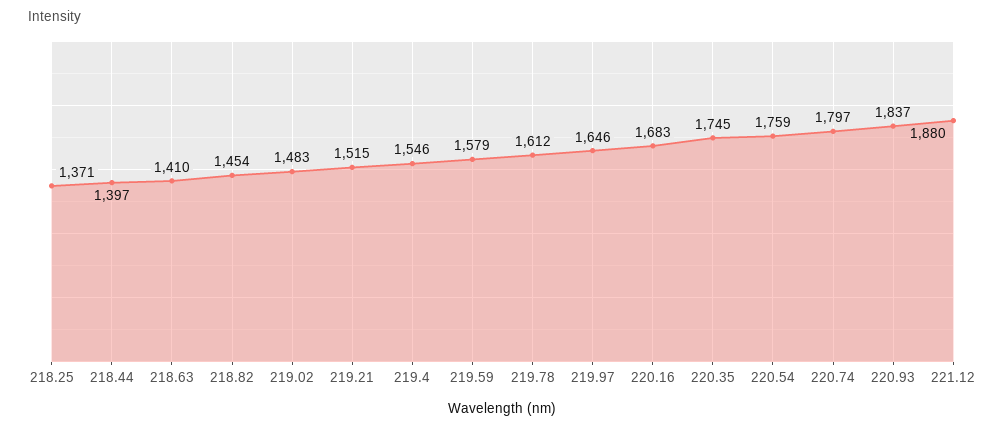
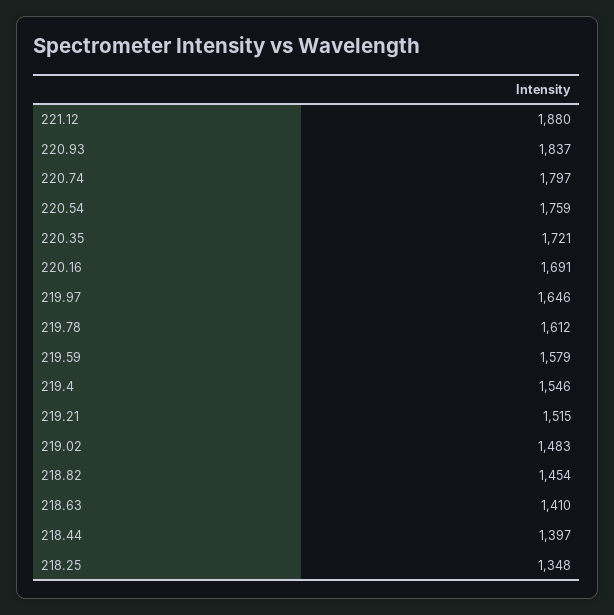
  {
-   "218.25": 1371,
+   "218.25": 1348,
    "218.44": 1397,
    "218.63": 1410,
    "218.82": 1454,
    "219.02": 1483,
    "219.21": 1515,
    "219.4": 1546,
    "219.59": 1579,
    "219.78": 1612,
    "219.97": 1646,
-   "220.16": 1683,
+   "220.16": 1691,
-   "220.35": 1745,
+   "220.35": 1721,
    "220.54": 1759,
    "220.74": 1797,
    "220.93": 1837,
    "221.12": 1880
  }

